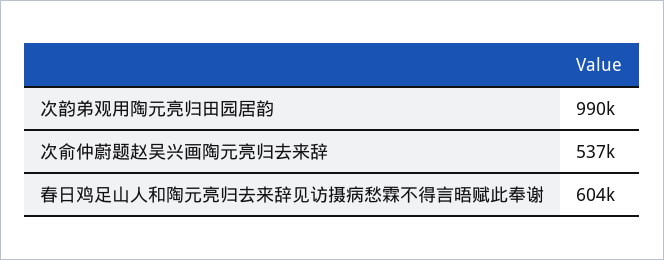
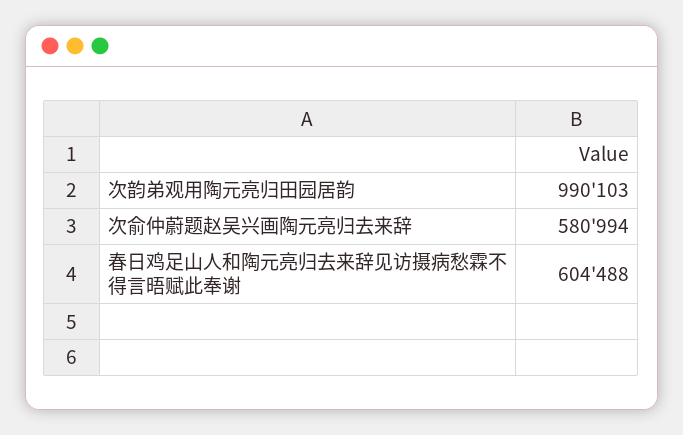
  {
    "次韵弟观用陶元亮归田园居韵": 990103,
-   "次俞仲蔚题赵吴兴画陶元亮归去来辞": 537000,
+   "次俞仲蔚题赵吴兴画陶元亮归去来辞": 580994,
    "春日鸡足山人和陶元亮归去来辞见访摄病愁霖不得言晤赋此奉谢": 604488
  }

